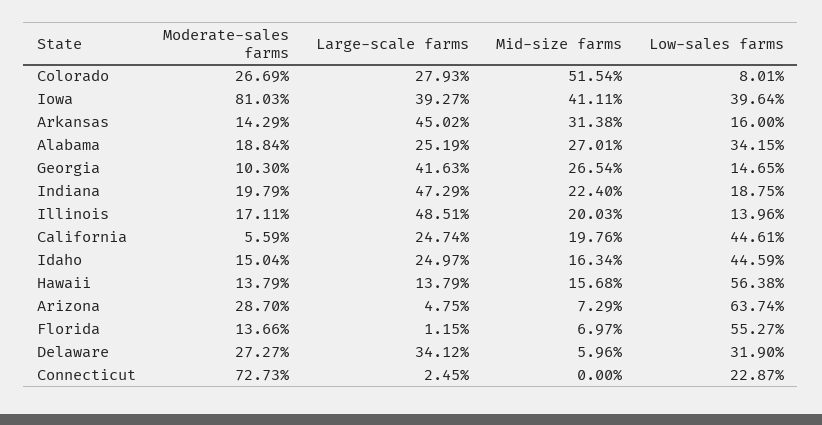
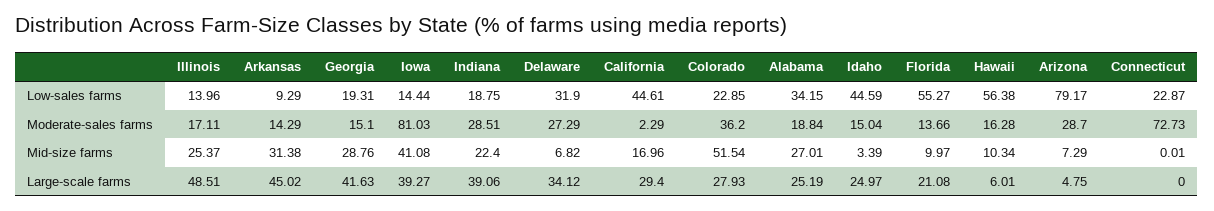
  {
    "Moderate-sales farms": {
-     "Colorado": 26.69,
+     "Colorado": 36.2,
      "Iowa": 81.03,
      "Arkansas": 14.29,
      "Alabama": 18.84,
-     "Georgia": 10.3,
+     "Georgia": 15.1,
-     "Indiana": 19.79,
+     "Indiana": 28.51,
      "Illinois": 17.11,
-     "California": 5.59,
+     "California": 2.29,
      "Idaho": 15.04,
-     "Hawaii": 13.79,
+     "Hawaii": 16.28,
      "Arizona": 28.7,
      "Florida": 13.66,
-     "Delaware": 27.27,
+     "Delaware": 27.29,
      "Connecticut": 72.73
    },
    "Large-scale farms": {
      "Colorado": 27.93,
      "Iowa": 39.27,
      "Arkansas": 45.02,
      "Alabama": 25.19,
      "Georgia": 41.63,
-     "Indiana": 47.29,
+     "Indiana": 39.06,
      "Illinois": 48.51,
-     "California": 24.74,
+     "California": 29.4,
      "Idaho": 24.97,
-     "Hawaii": 13.79,
+     "Hawaii": 6.01,
      "Arizona": 4.75,
-     "Florida": 1.15,
+     "Florida": 21.08,
      "Delaware": 34.12,
-     "Connecticut": 2.45
+     "Connecticut": 0
    },
    "Mid-size farms": {
      "Colorado": 51.54,
-     "Iowa": 41.11,
+     "Iowa": 41.08,
      "Arkansas": 31.38,
      "Alabama": 27.01,
-     "Georgia": 26.54,
+     "Georgia": 28.76,
      "Indiana": 22.4,
-     "Illinois": 20.03,
+     "Illinois": 25.37,
-     "California": 19.76,
+     "California": 16.96,
-     "Idaho": 16.34,
+     "Idaho": 3.39,
-     "Hawaii": 15.68,
+     "Hawaii": 10.34,
      "Arizona": 7.29,
-     "Florida": 6.97,
+     "Florida": 9.97,
-     "Delaware": 5.96,
+     "Delaware": 6.82,
-     "Connecticut": 0
+     "Connecticut": 0.01
    },
    "Low-sales farms": {
-     "Colorado": 8.01,
+     "Colorado": 22.85,
-     "Iowa": 39.64,
+     "Iowa": 14.44,
-     "Arkansas": 16,
+     "Arkansas": 9.29,
      "Alabama": 34.15,
-     "Georgia": 14.65,
+     "Georgia": 19.31,
      "Indiana": 18.75,
      "Illinois": 13.96,
      "California": 44.61,
      "Idaho": 44.59,
      "Hawaii": 56.38,
-     "Arizona": 63.74,
+     "Arizona": 79.17,
      "Florida": 55.27,
      "Delaware": 31.9,
      "Connecticut": 22.87
    }
  }

